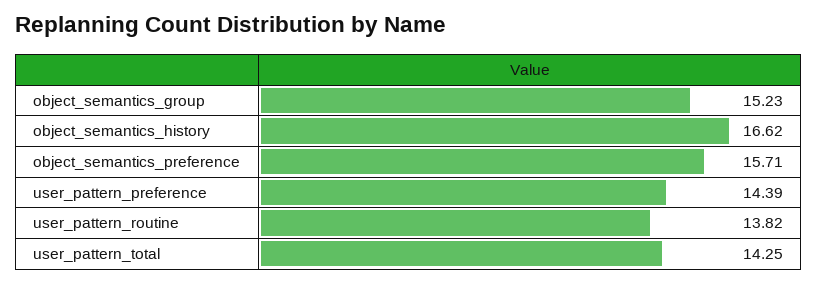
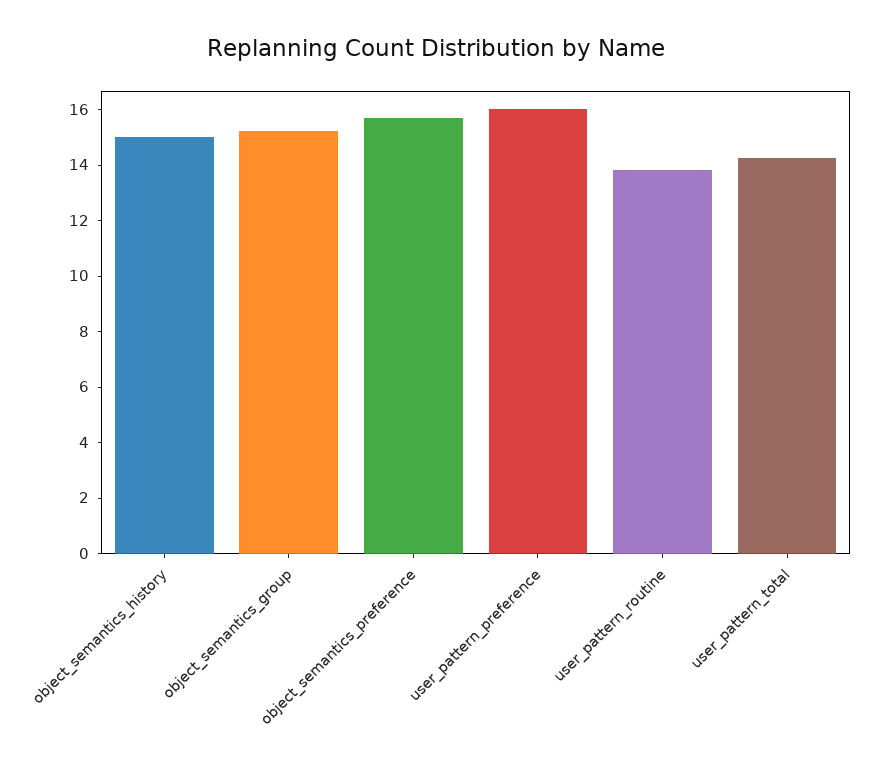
  {
    "object_semantics_group": 15.23,
-   "object_semantics_history": 16.62,
+   "object_semantics_history": 15,
    "object_semantics_preference": 15.71,
-   "user_pattern_preference": 14.39,
+   "user_pattern_preference": 16,
    "user_pattern_routine": 13.82,
    "user_pattern_total": 14.25
  }

